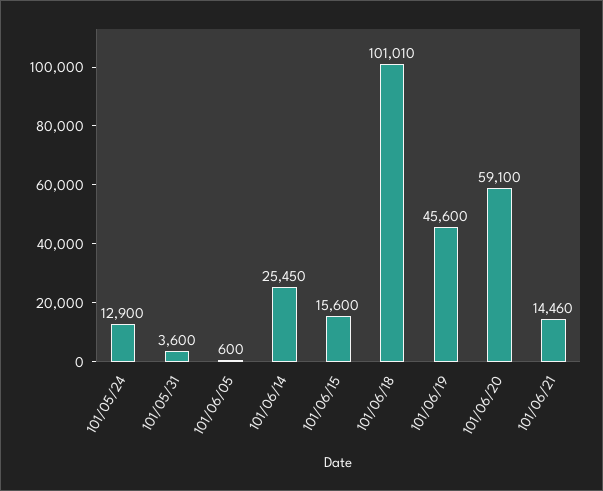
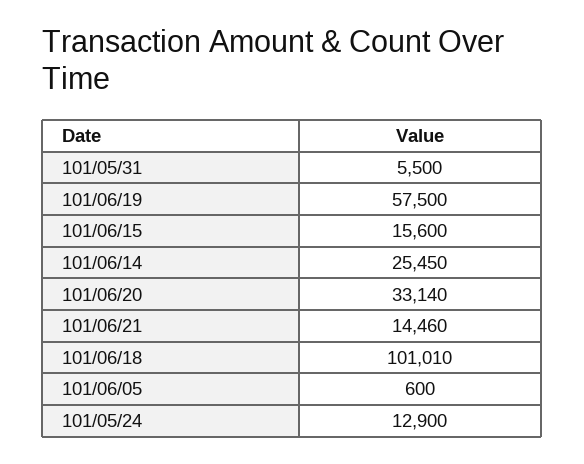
  {
    "101/05/24": 12900,
-   "101/05/31": 3600,
+   "101/05/31": 5500,
    "101/06/05": 600,
    "101/06/14": 25450,
    "101/06/15": 15600,
    "101/06/18": 101010,
-   "101/06/19": 45600,
+   "101/06/19": 57500,
-   "101/06/20": 59100,
+   "101/06/20": 33140,
    "101/06/21": 14460
  }

